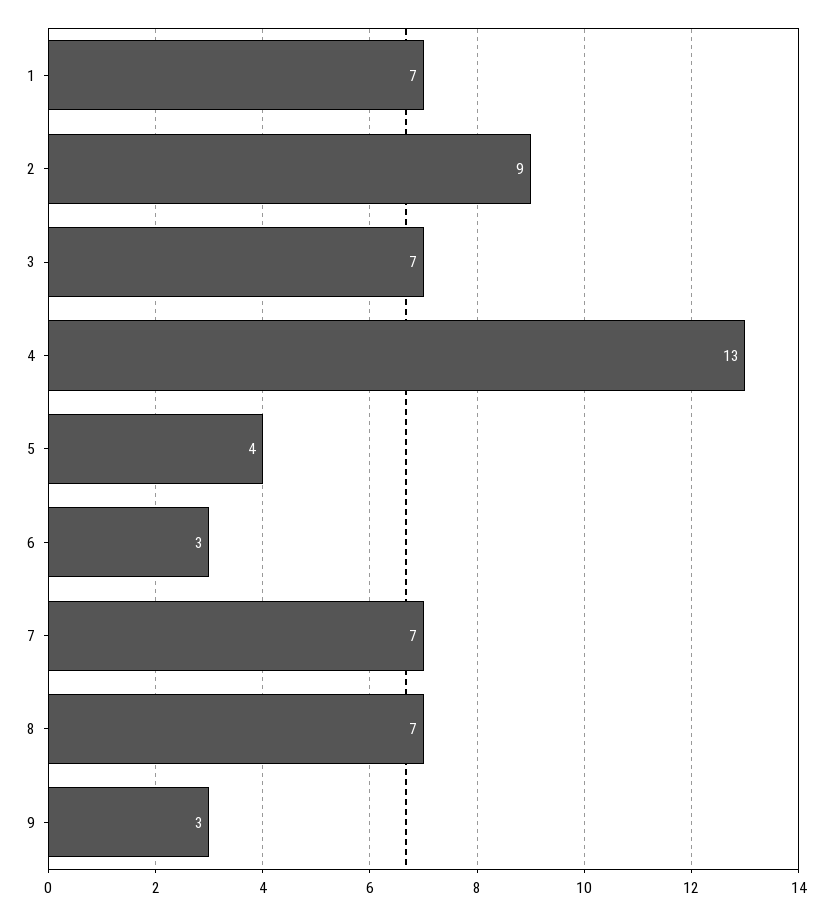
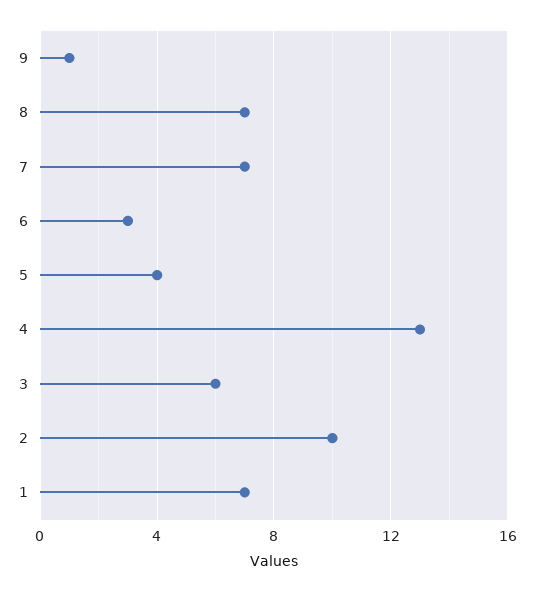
  {
    "1": 7,
-   "2": 9,
+   "2": 10,
-   "3": 7,
+   "3": 6,
    "4": 13,
    "5": 4,
    "6": 3,
    "7": 7,
    "8": 7,
-   "9": 3
+   "9": 1
  }

